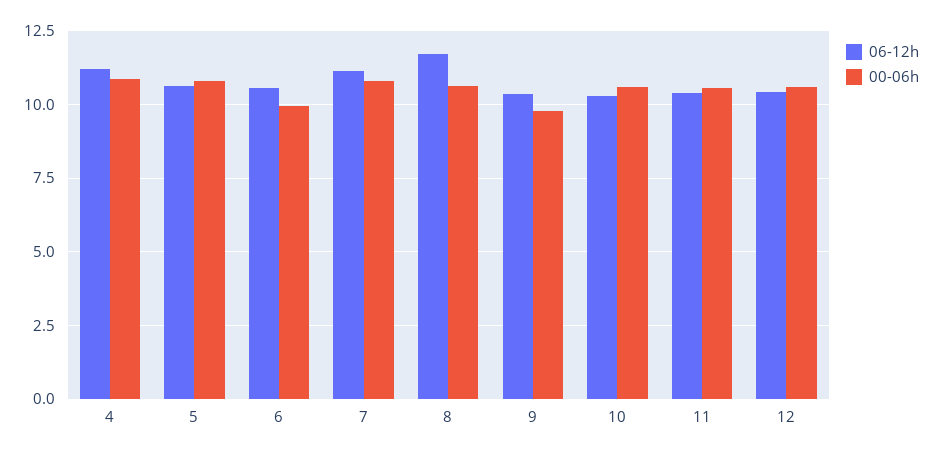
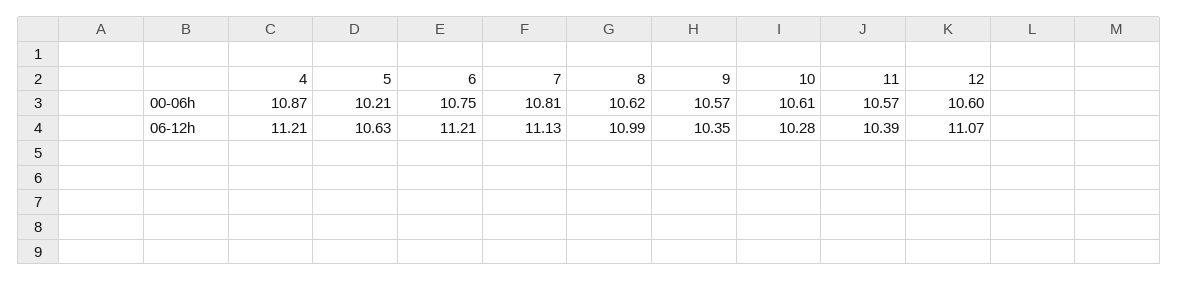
  {
    "06-12h": {
      "4": 11.21,
      "5": 10.63,
-     "6": 10.5,
+     "6": 11.21,
      "7": 11.13,
-     "8": 11.75,
+     "8": 10.99,
      "9": 10.35,
      "10": 10.28,
      "11": 10.39,
-     "12": 10.5
+     "12": 11.07
    },
    "00-06h": {
      "4": 10.87,
-     "5": 10.75,
+     "5": 10.21,
-     "6": 10,
+     "6": 10.75,
      "7": 10.81,
      "8": 10.62,
-     "9": 9.75,
+     "9": 10.57,
      "10": 10.61,
      "11": 10.57,
      "12": 10.6
    }
  }

